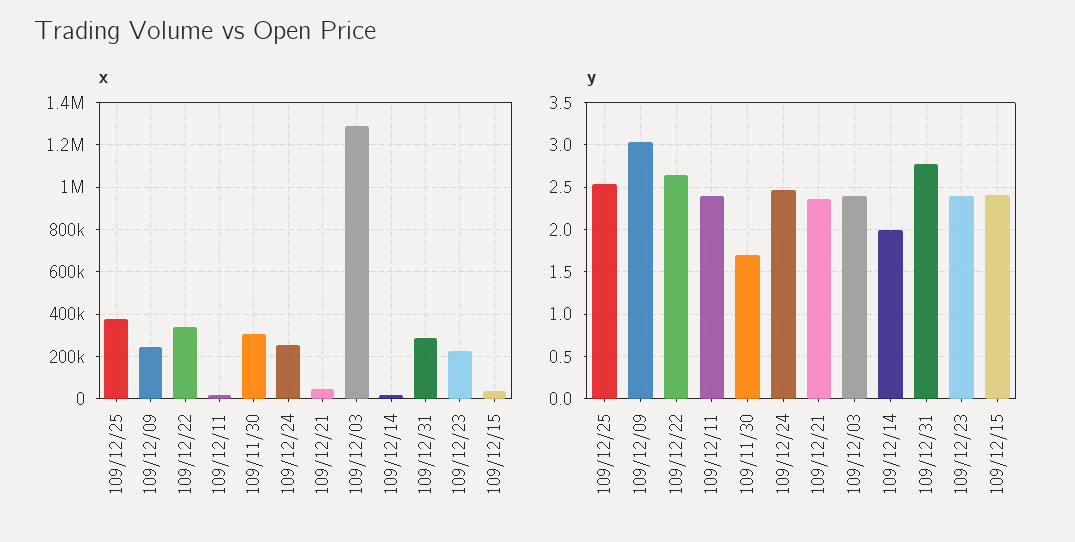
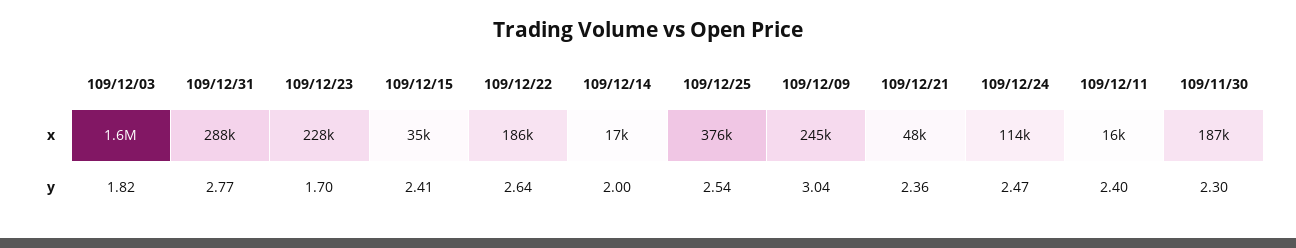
  {
    "x": {
      "109/12/25": 376000,
      "109/12/09": 245000,
-     "109/12/22": 350000,
+     "109/12/22": 186000,
      "109/12/11": 16000,
-     "109/11/30": 300000,
+     "109/11/30": 187000,
-     "109/12/24": 250000,
+     "109/12/24": 114000,
      "109/12/21": 48000,
-     "109/12/03": 1300000,
+     "109/12/03": 1600000,
      "109/12/14": 17000,
      "109/12/31": 288000,
      "109/12/23": 228000,
      "109/12/15": 35000
    },
    "y": {
      "109/12/25": 2.54,
      "109/12/09": 3.04,
      "109/12/22": 2.64,
      "109/12/11": 2.4,
-     "109/11/30": 1.7,
+     "109/11/30": 2.3,
      "109/12/24": 2.47,
      "109/12/21": 2.36,
-     "109/12/03": 2.4,
+     "109/12/03": 1.82,
      "109/12/14": 2,
      "109/12/31": 2.77,
-     "109/12/23": 2.4,
+     "109/12/23": 1.7,
      "109/12/15": 2.41
    }
  }

